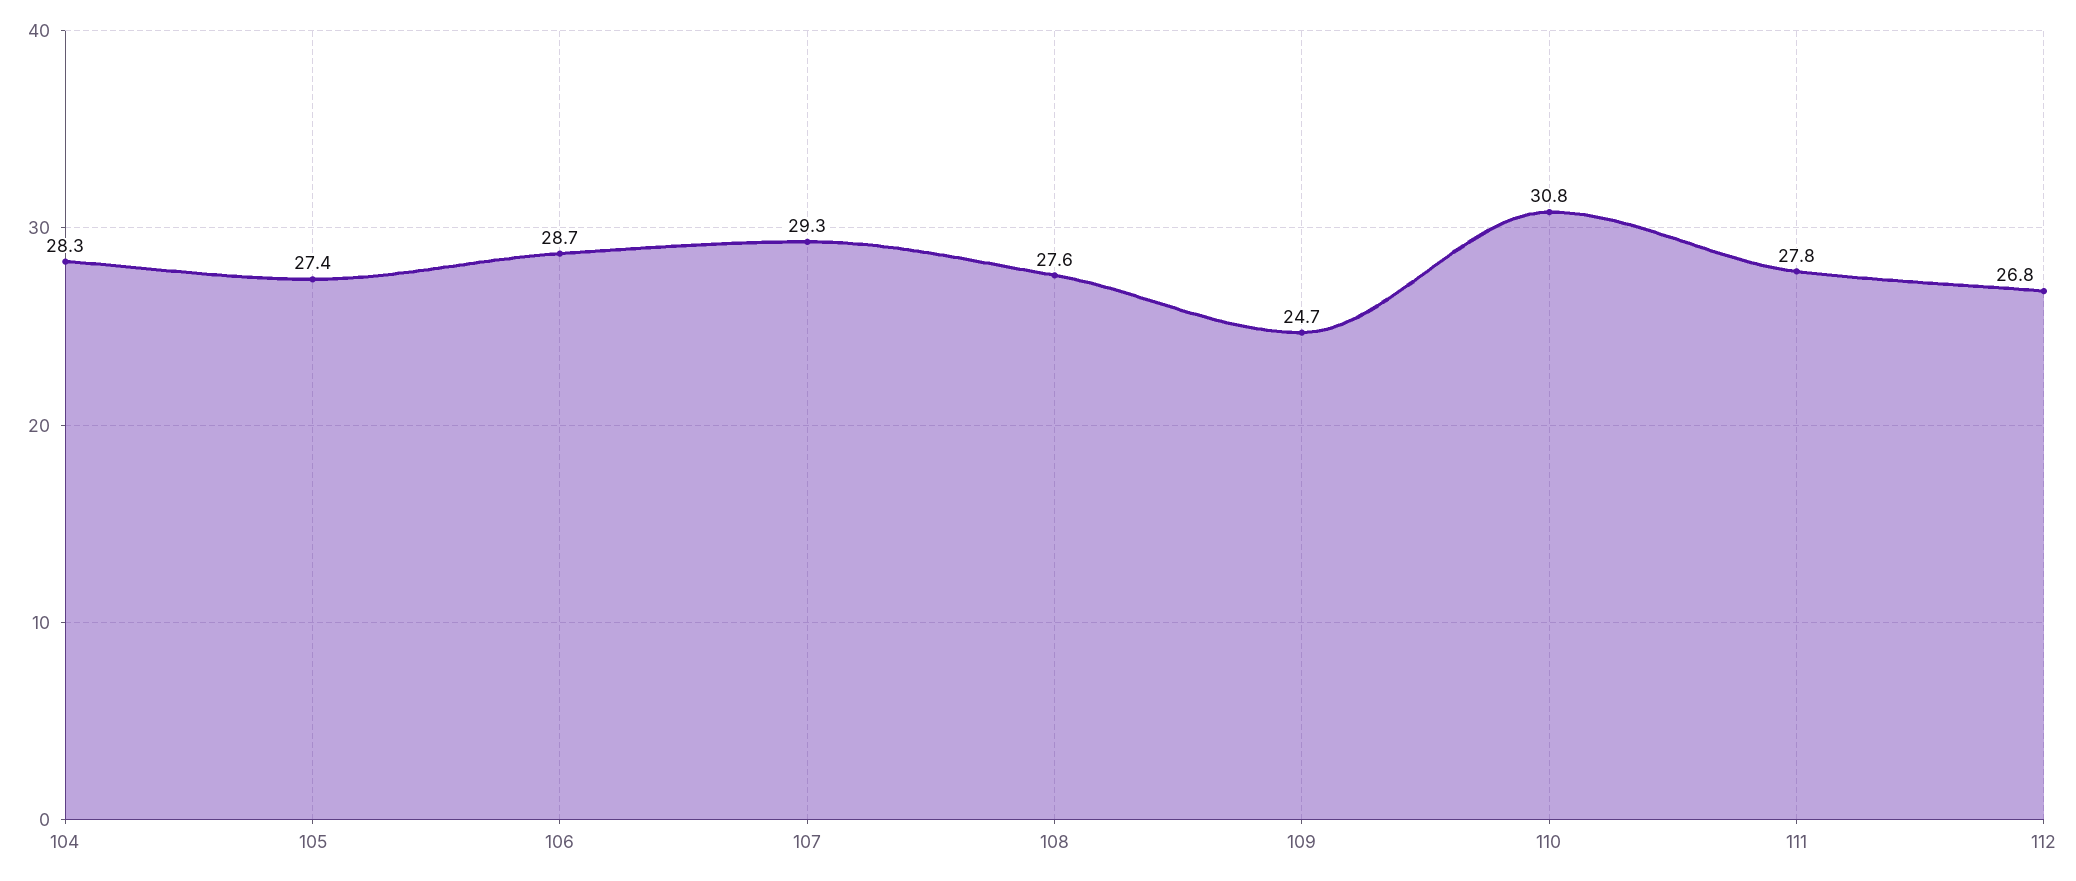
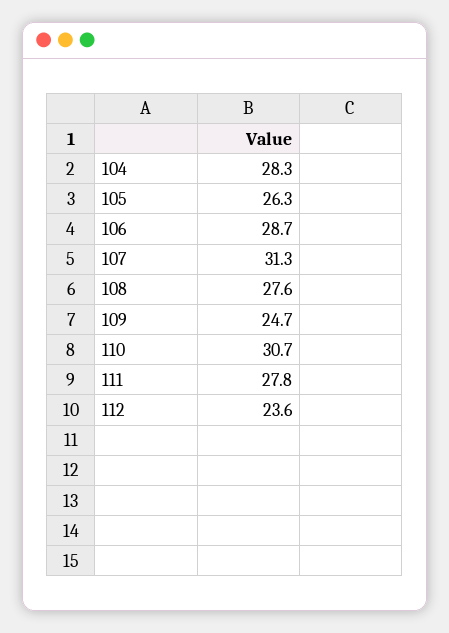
  {
    "104": 28.3,
-   "105": 27.4,
+   "105": 26.3,
    "106": 28.7,
-   "107": 29.3,
+   "107": 31.3,
    "108": 27.6,
    "109": 24.7,
-   "110": 30.8,
+   "110": 30.7,
    "111": 27.8,
-   "112": 26.8
+   "112": 23.6
  }

